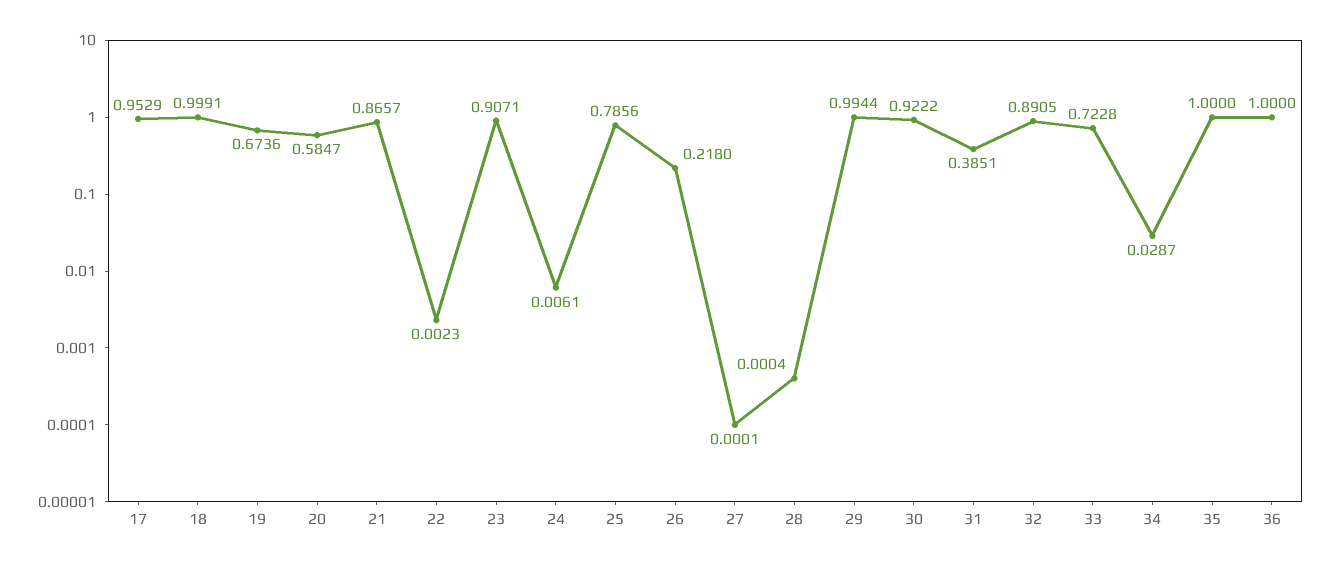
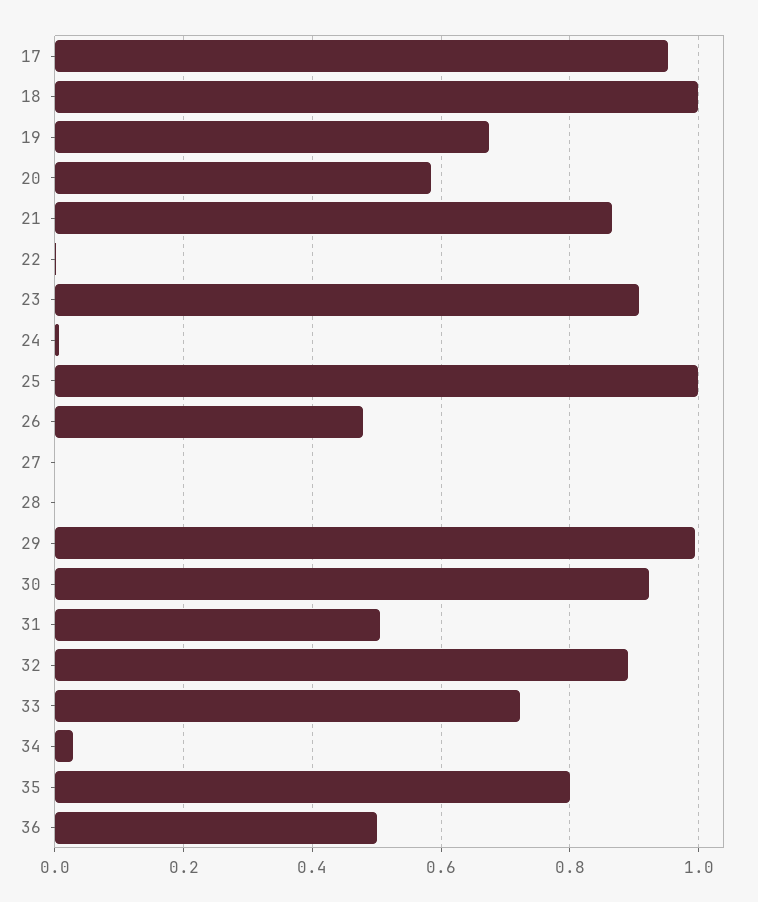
  {
    "17": 0.9529,
    "18": 0.9991,
    "19": 0.6736,
    "20": 0.5847,
    "21": 0.8657,
    "22": 0.0023,
    "23": 0.9071,
    "24": 0.0061,
-   "25": 0.7856,
+   "25": 1,
-   "26": 0.218,
+   "26": 0.48,
    "27": 0.0001,
    "28": 0.0004,
    "29": 0.9944,
    "30": 0.9222,
-   "31": 0.3851,
+   "31": 0.5,
    "32": 0.8905,
    "33": 0.7228,
    "34": 0.0287,
-   "35": 1,
+   "35": 0.8,
-   "36": 1
+   "36": 0.5
  }

